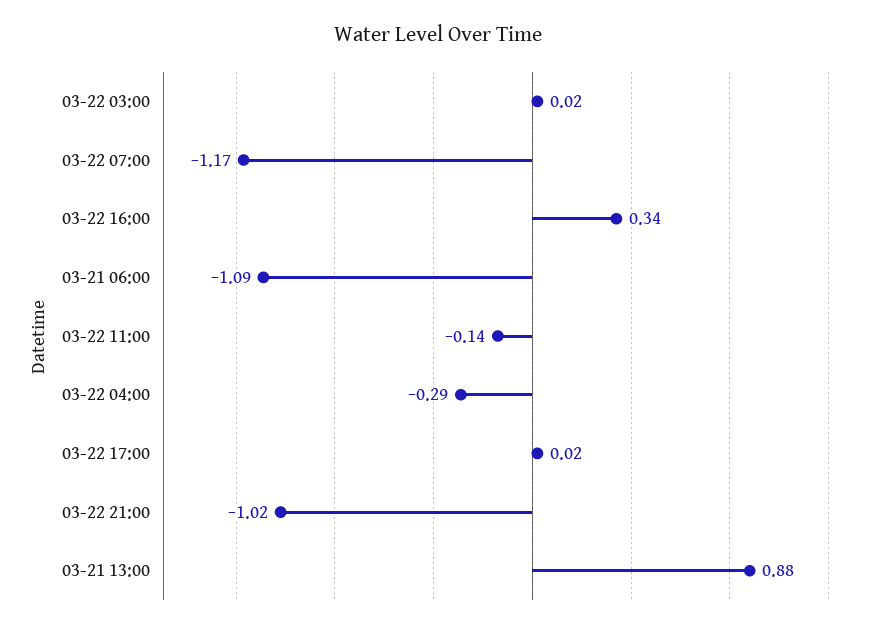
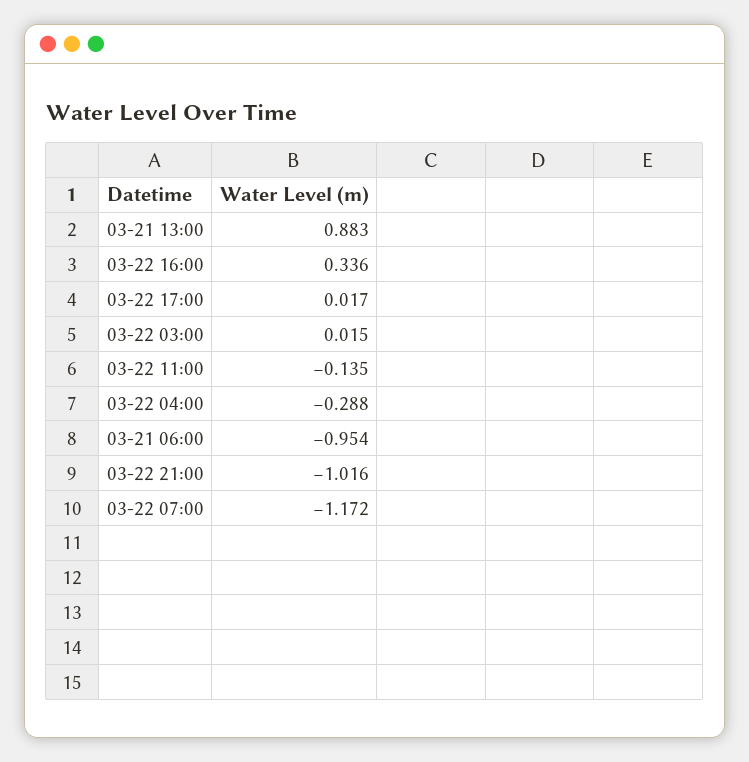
  {
    "03-22 03:00": 0.015,
    "03-22 07:00": -1.172,
    "03-22 16:00": 0.336,
-   "03-21 06:00": -1.09,
+   "03-21 06:00": -0.954,
    "03-22 11:00": -0.135,
    "03-22 04:00": -0.288,
    "03-22 17:00": 0.017,
    "03-22 21:00": -1.016,
    "03-21 13:00": 0.883
  }

